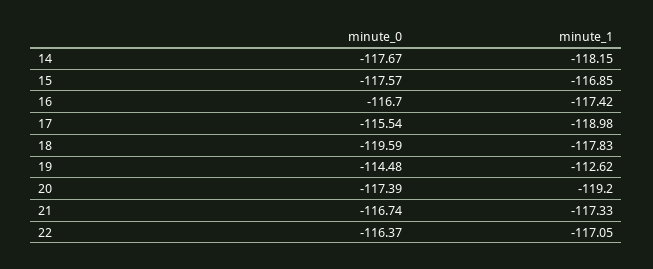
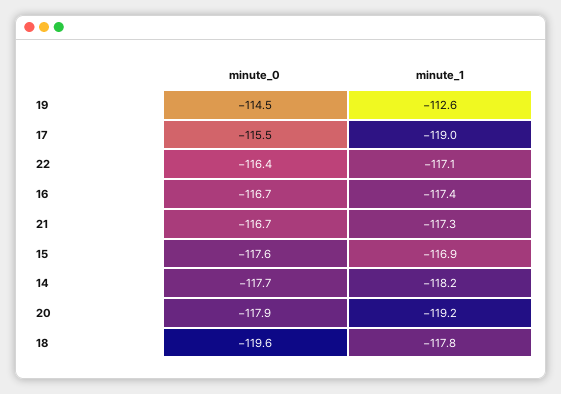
  {
    "minute_0": {
      "14": -117.67,
      "15": -117.57,
      "16": -116.7,
      "17": -115.54,
      "18": -119.59,
      "19": -114.48,
-     "20": -117.39,
+     "20": -117.9,
      "21": -116.74,
      "22": -116.37
    },
    "minute_1": {
      "14": -118.15,
      "15": -116.85,
      "16": -117.42,
      "17": -118.98,
      "18": -117.83,
      "19": -112.62,
      "20": -119.2,
      "21": -117.33,
      "22": -117.05
    }
  }

